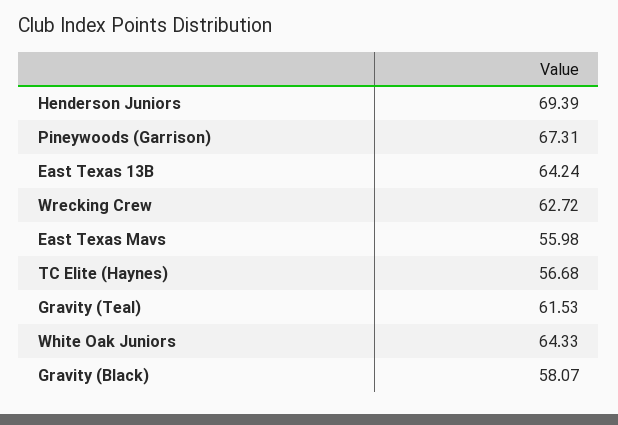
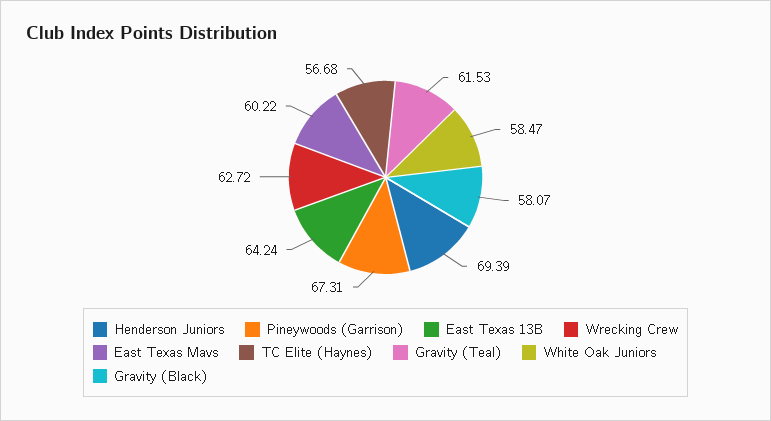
  {
    "Henderson Juniors": 69.39,
    "Pineywoods (Garrison)": 67.31,
    "East Texas 13B": 64.24,
    "Wrecking Crew": 62.72,
-   "East Texas Mavs": 55.98,
+   "East Texas Mavs": 60.22,
    "TC Elite (Haynes)": 56.68,
    "Gravity (Teal)": 61.53,
-   "White Oak Juniors": 64.33,
+   "White Oak Juniors": 58.47,
    "Gravity (Black)": 58.07
  }

